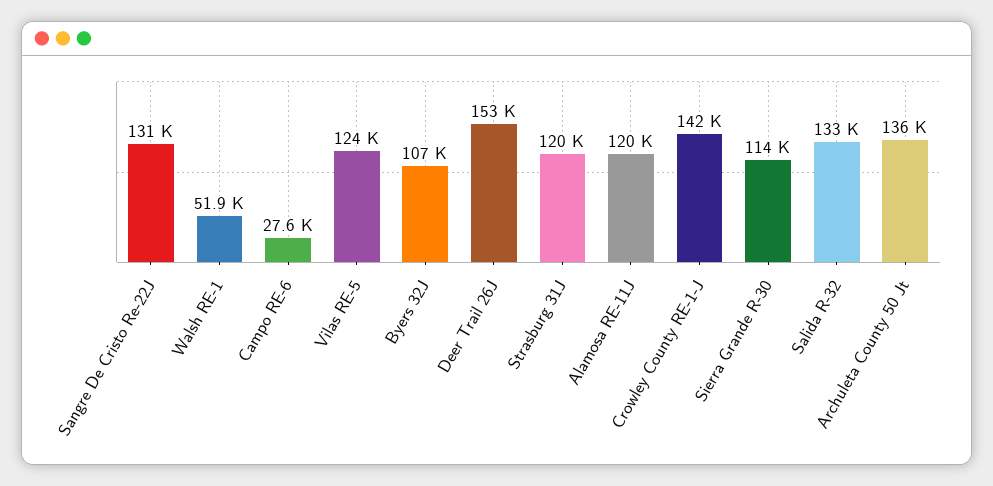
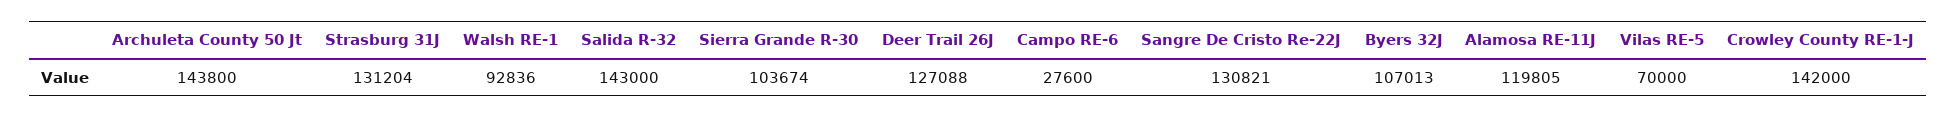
  {
    "Sangre De Cristo Re-22J": 130821,
-   "Walsh RE-1": 51900,
+   "Walsh RE-1": 92836,
    "Campo RE-6": 27600,
-   "Vilas RE-5": 124000,
+   "Vilas RE-5": 70000,
    "Byers 32J": 107013,
-   "Deer Trail 26J": 153000,
+   "Deer Trail 26J": 127088,
-   "Strasburg 31J": 120000,
+   "Strasburg 31J": 131204,
    "Alamosa RE-11J": 119805,
    "Crowley County RE-1-J": 142000,
-   "Sierra Grande R-30": 114000,
+   "Sierra Grande R-30": 103674,
-   "Salida R-32": 133000,
+   "Salida R-32": 143000,
-   "Archuleta County 50 Jt": 136000
+   "Archuleta County 50 Jt": 143800
  }

